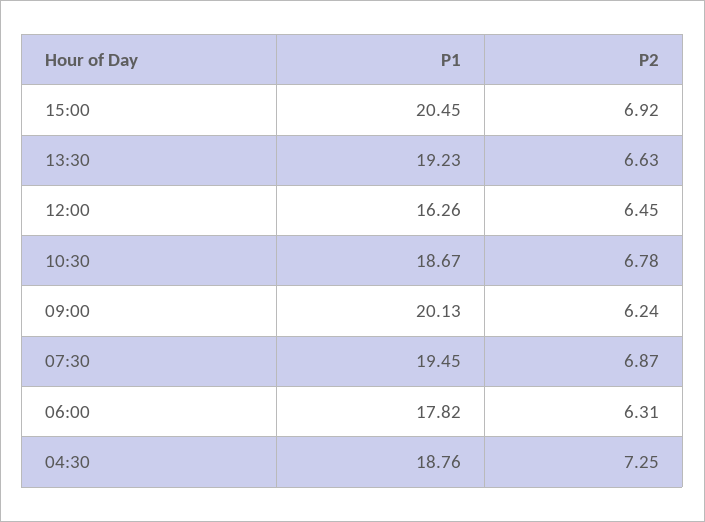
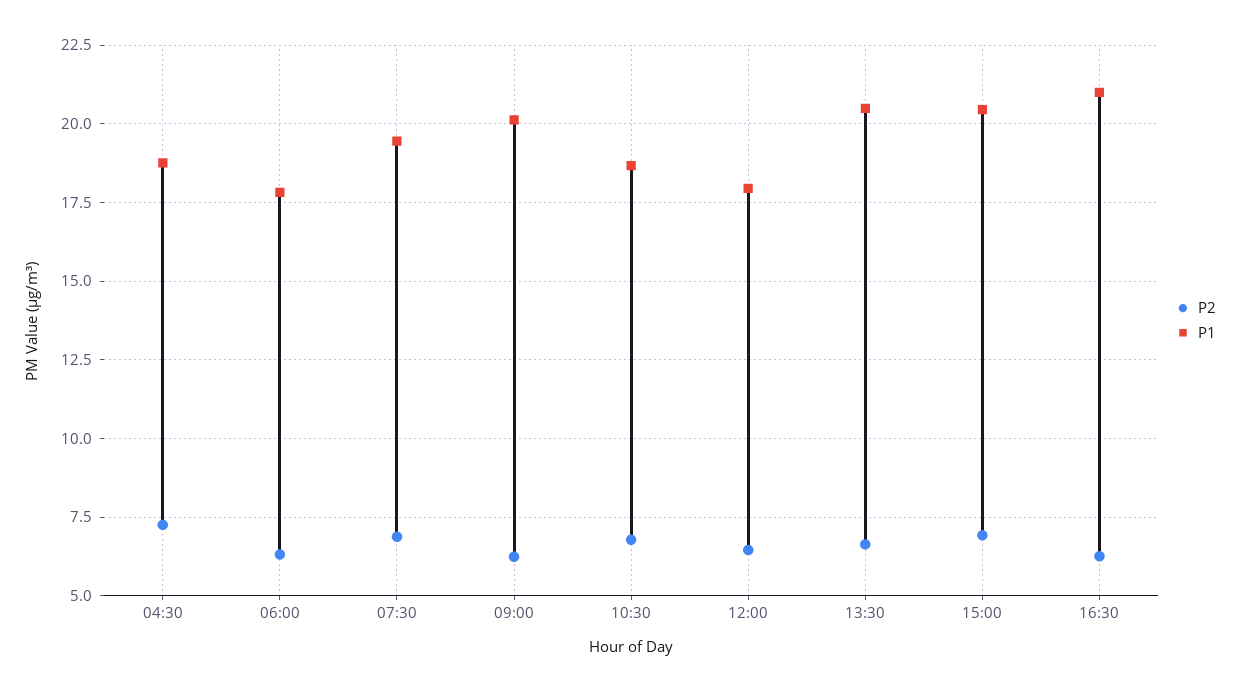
  {
    "P1": {
      "15:00": 20.45,
-     "13:30": 19.23,
+     "13:30": 20.5,
-     "12:00": 16.26,
+     "12:00": 18,
      "10:30": 18.67,
      "09:00": 20.13,
      "07:30": 19.45,
      "06:00": 17.82,
-     "04:30": 18.76
+     "04:30": 18.76,
+     "16:30": 21
    },
    "P2": {
      "15:00": 6.92,
      "13:30": 6.63,
      "12:00": 6.45,
      "10:30": 6.78,
      "09:00": 6.24,
      "07:30": 6.87,
      "06:00": 6.31,
-     "04:30": 7.25
+     "04:30": 7.25,
+     "16:30": 6.25
    }
  }

